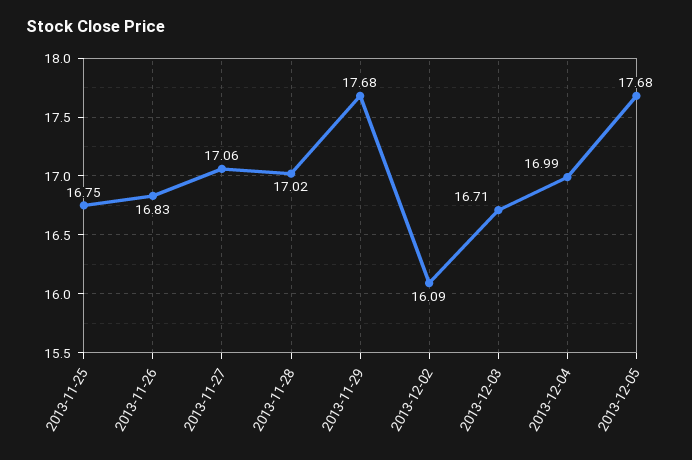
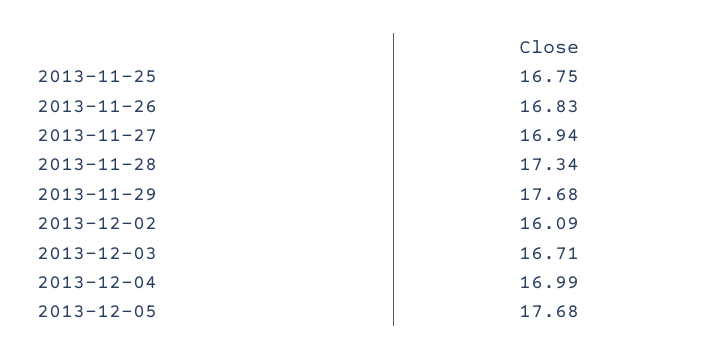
  {
    "2013-11-25": 16.75,
    "2013-11-26": 16.83,
-   "2013-11-27": 17.06,
+   "2013-11-27": 16.94,
-   "2013-11-28": 17.02,
+   "2013-11-28": 17.34,
    "2013-11-29": 17.68,
    "2013-12-02": 16.09,
    "2013-12-03": 16.71,
    "2013-12-04": 16.99,
    "2013-12-05": 17.68
  }

